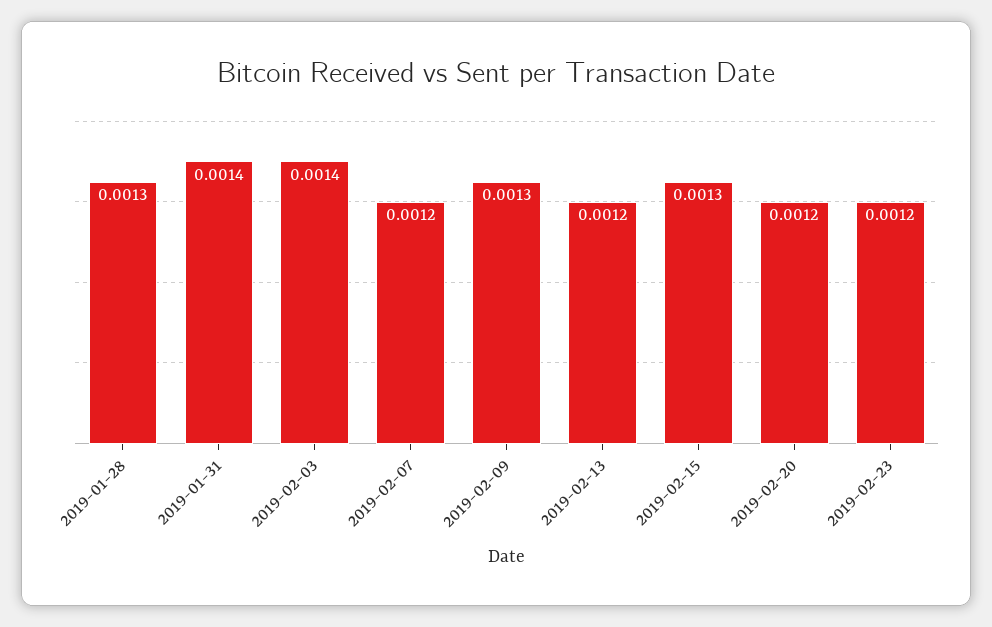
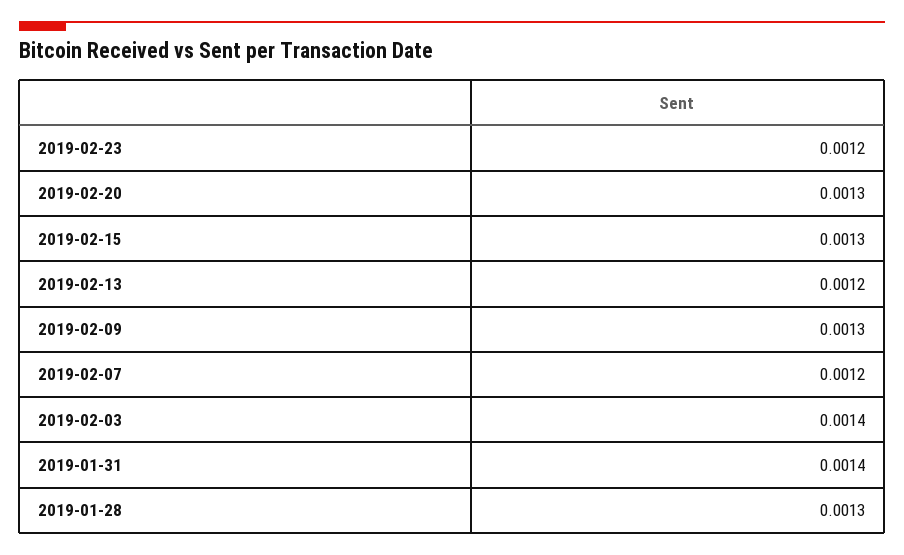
  {
    "2019-01-28": 0.0013,
    "2019-01-31": 0.0014,
    "2019-02-03": 0.0014,
    "2019-02-07": 0.0012,
    "2019-02-09": 0.0013,
    "2019-02-13": 0.0012,
    "2019-02-15": 0.0013,
-   "2019-02-20": 0.0012,
+   "2019-02-20": 0.0013,
    "2019-02-23": 0.0012
  }

